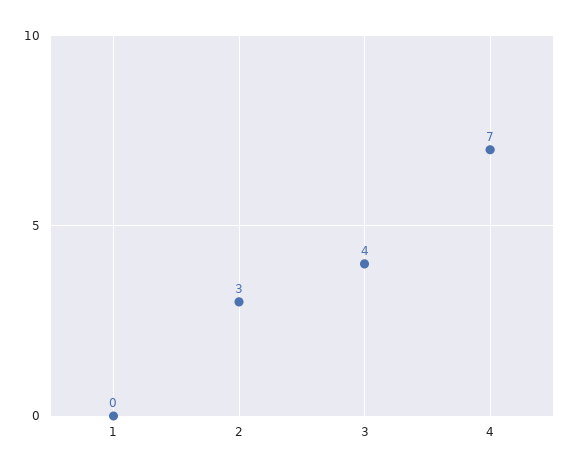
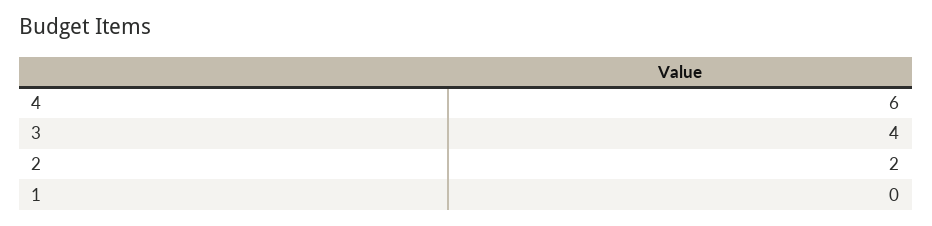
  {
    "1": 0,
-   "2": 3,
+   "2": 2,
    "3": 4,
-   "4": 7
+   "4": 6
  }

